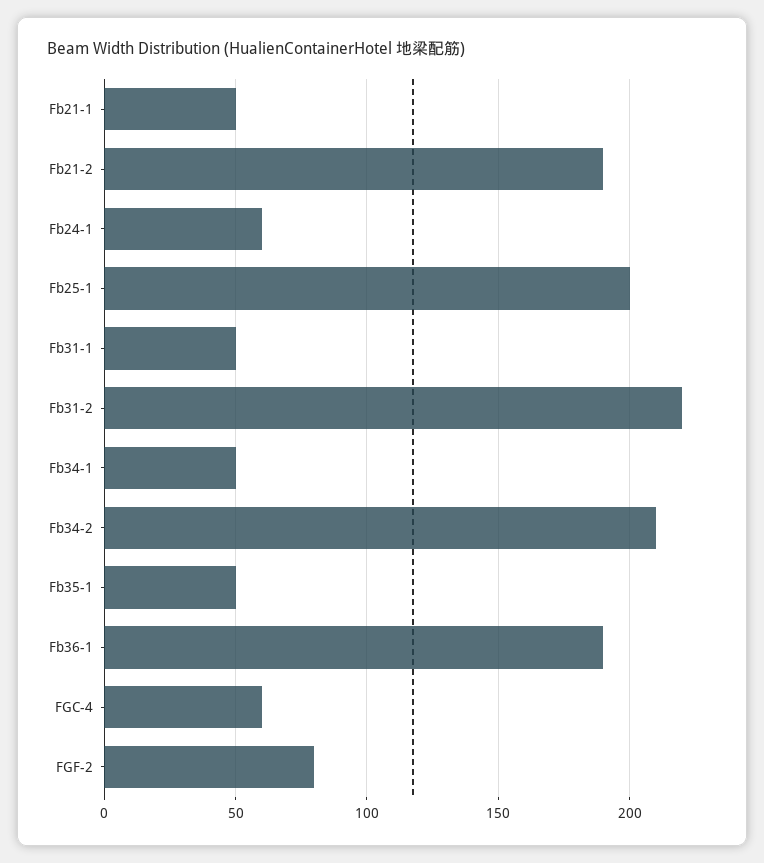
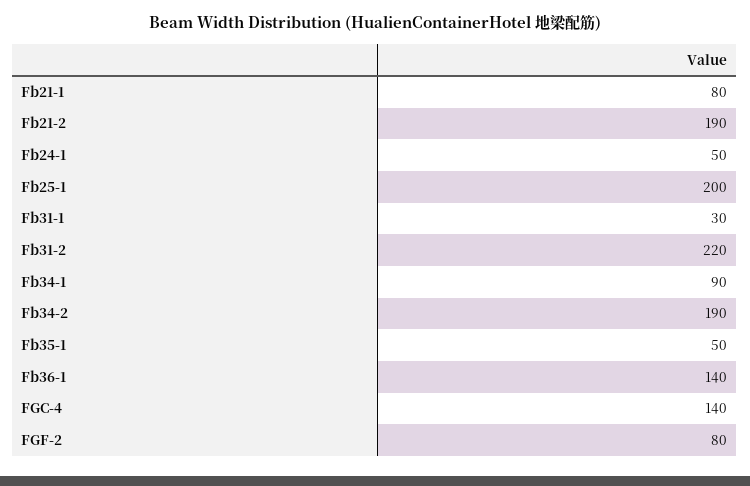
  {
-   "Fb21-1": 50,
+   "Fb21-1": 80,
    "Fb21-2": 190,
-   "Fb24-1": 60,
+   "Fb24-1": 50,
    "Fb25-1": 200,
-   "Fb31-1": 50,
+   "Fb31-1": 30,
    "Fb31-2": 220,
-   "Fb34-1": 50,
+   "Fb34-1": 90,
-   "Fb34-2": 210,
+   "Fb34-2": 190,
    "Fb35-1": 50,
-   "Fb36-1": 190,
+   "Fb36-1": 140,
-   "FGC-4": 60,
+   "FGC-4": 140,
    "FGF-2": 80
  }

